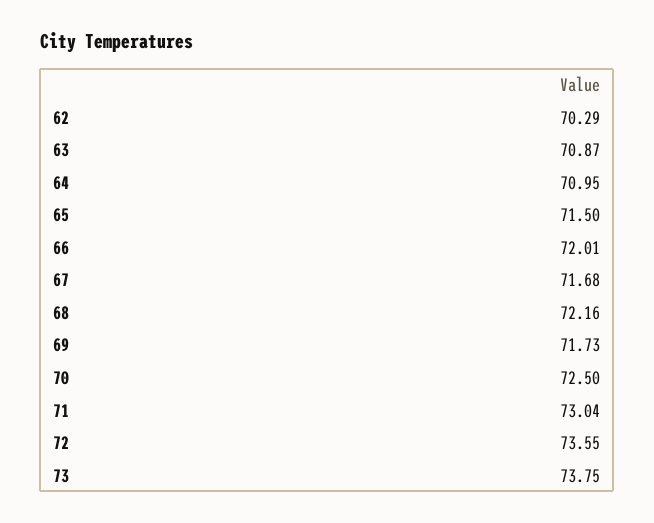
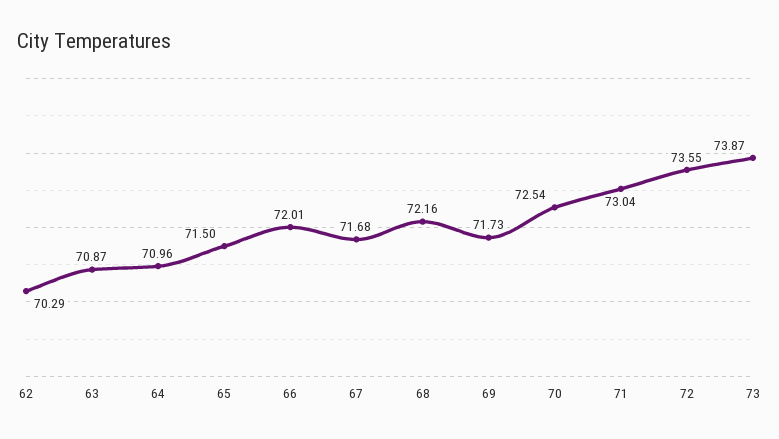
  {
    "62": 70.29,
    "63": 70.87,
-   "64": 70.95,
+   "64": 70.96,
    "65": 71.5,
    "66": 72.01,
    "67": 71.68,
    "68": 72.16,
    "69": 71.73,
-   "70": 72.5,
+   "70": 72.54,
    "71": 73.04,
    "72": 73.55,
-   "73": 73.75
+   "73": 73.87
  }

